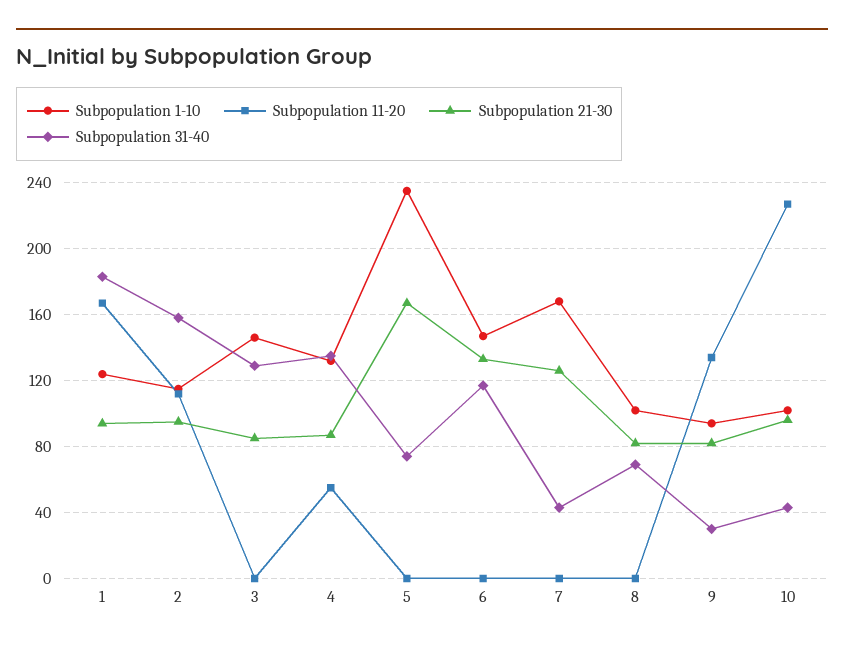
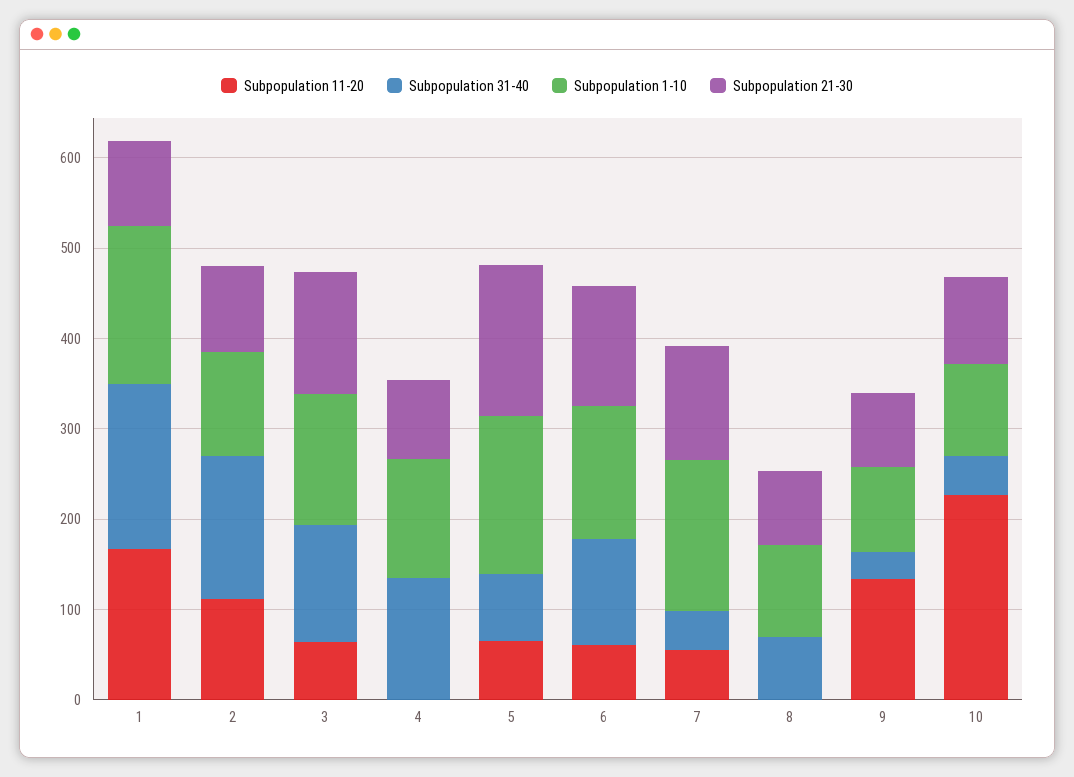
  {
    "Subpopulation 1-10": {
-     "1": 125,
+     "1": 180,
      "2": 115,
      "3": 145,
      "4": 130,
-     "5": 235,
+     "5": 180,
      "6": 145,
      "7": 170,
      "8": 100,
      "9": 95,
      "10": 100
    },
    "Subpopulation 11-20": {
      "1": 165,
      "2": 110,
-     "3": 0,
+     "3": 60,
-     "4": 55,
+     "4": 0,
-     "5": 0,
+     "5": 60,
-     "6": 0,
+     "6": 60,
-     "7": 0,
+     "7": 60,
      "8": 0,
      "9": 135,
      "10": 225
    },
    "Subpopulation 21-30": {
      "1": 95,
      "2": 95,
-     "3": 85,
+     "3": 140,
      "4": 85,
      "5": 165,
      "6": 135,
      "7": 125,
      "8": 80,
      "9": 80,
      "10": 95
    },
    "Subpopulation 31-40": {
      "1": 185,
      "2": 160,
      "3": 130,
      "4": 135,
      "5": 75,
      "6": 115,
      "7": 45,
      "8": 70,
      "9": 30,
      "10": 45
    }
  }

